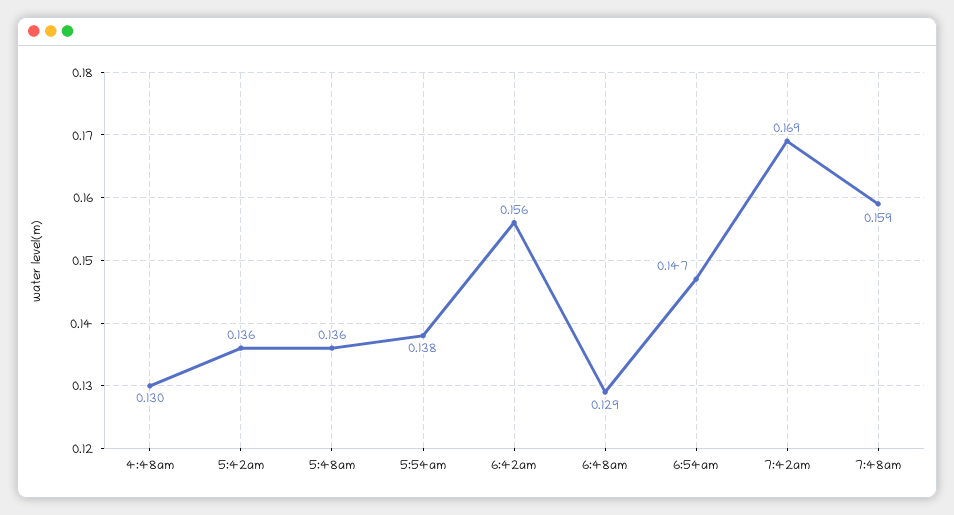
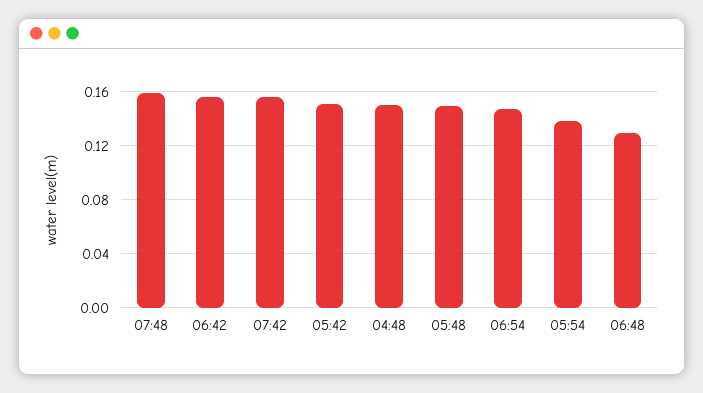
  {
-   "4:48am": 0.13,
+   "4:48am": 0.15,
-   "5:42am": 0.136,
+   "5:42am": 0.15,
-   "5:48am": 0.136,
+   "5:48am": 0.15,
    "5:54am": 0.138,
    "6:42am": 0.156,
    "6:48am": 0.129,
    "6:54am": 0.147,
-   "7:42am": 0.169,
+   "7:42am": 0.155,
    "7:48am": 0.159
  }

